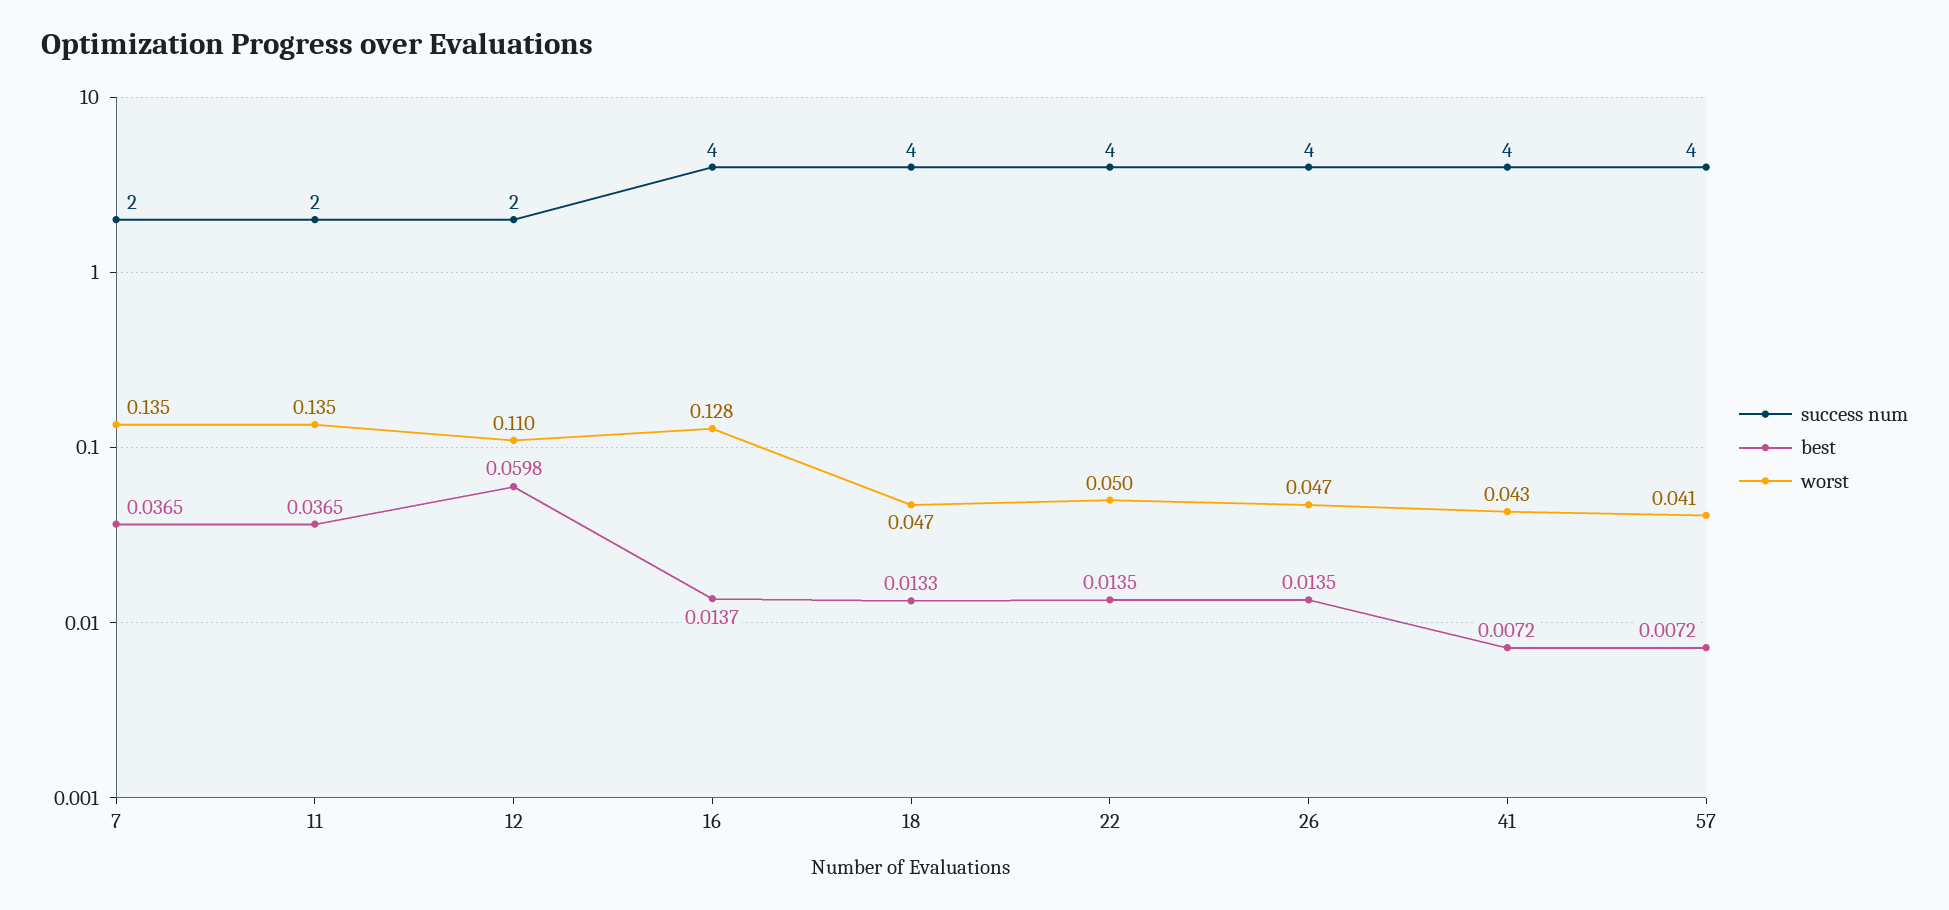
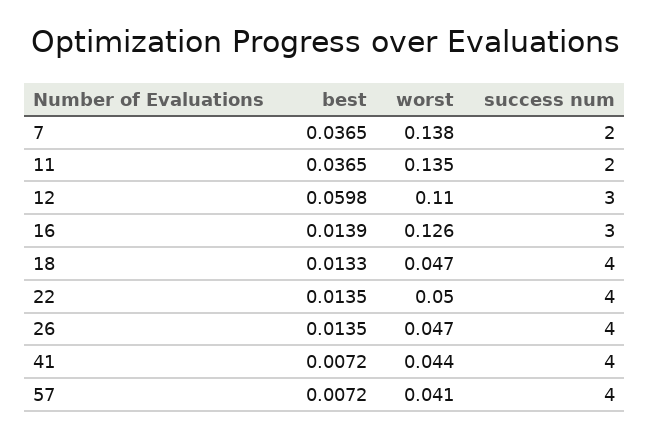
  {
    "success num": {
      "7": 2,
      "11": 2,
-     "12": 2,
+     "12": 3,
-     "16": 4,
+     "16": 3,
      "18": 4,
      "22": 4,
      "26": 4,
      "41": 4,
      "57": 4
    },
    "best": {
      "7": 0.0365,
      "11": 0.0365,
      "12": 0.0598,
-     "16": 0.0137,
+     "16": 0.0139,
      "18": 0.0133,
      "22": 0.0135,
      "26": 0.0135,
      "41": 0.0072,
      "57": 0.0072
    },
    "worst": {
-     "7": 0.135,
+     "7": 0.138,
      "11": 0.135,
      "12": 0.11,
-     "16": 0.128,
+     "16": 0.126,
      "18": 0.047,
      "22": 0.05,
      "26": 0.047,
-     "41": 0.043,
+     "41": 0.044,
      "57": 0.041
    }
  }

